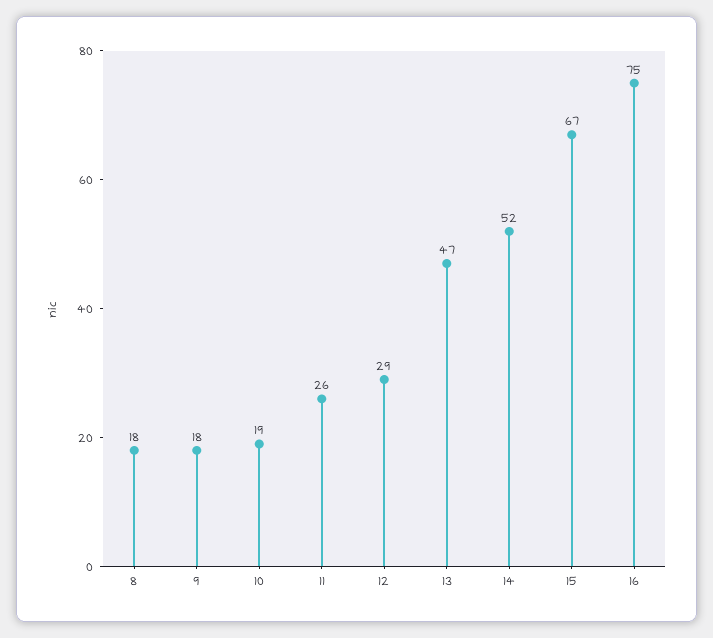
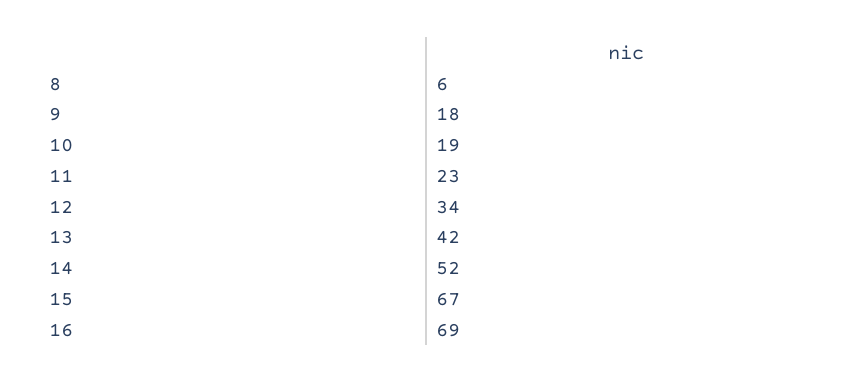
  {
-   "8": 18,
+   "8": 6,
    "9": 18,
    "10": 19,
-   "11": 26,
+   "11": 23,
-   "12": 29,
+   "12": 34,
-   "13": 47,
+   "13": 42,
    "14": 52,
    "15": 67,
-   "16": 75
+   "16": 69
  }

